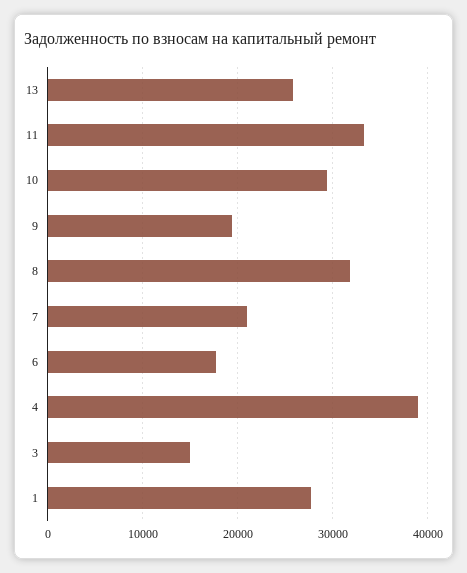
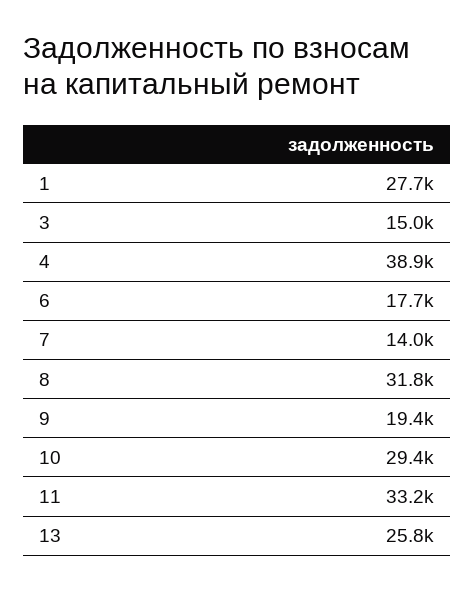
  {
    "13": 25800,
    "11": 33200,
    "10": 29400,
    "9": 19400,
    "8": 31800,
-   "7": 21000,
+   "7": 14000,
    "6": 17700,
    "4": 38900,
    "3": 15000,
    "1": 27700
  }

